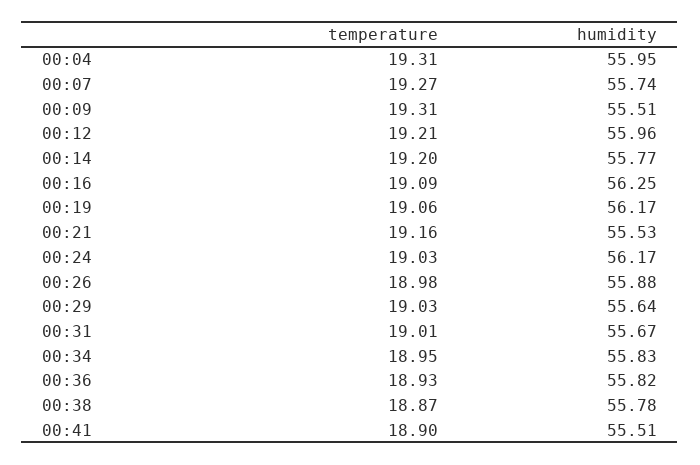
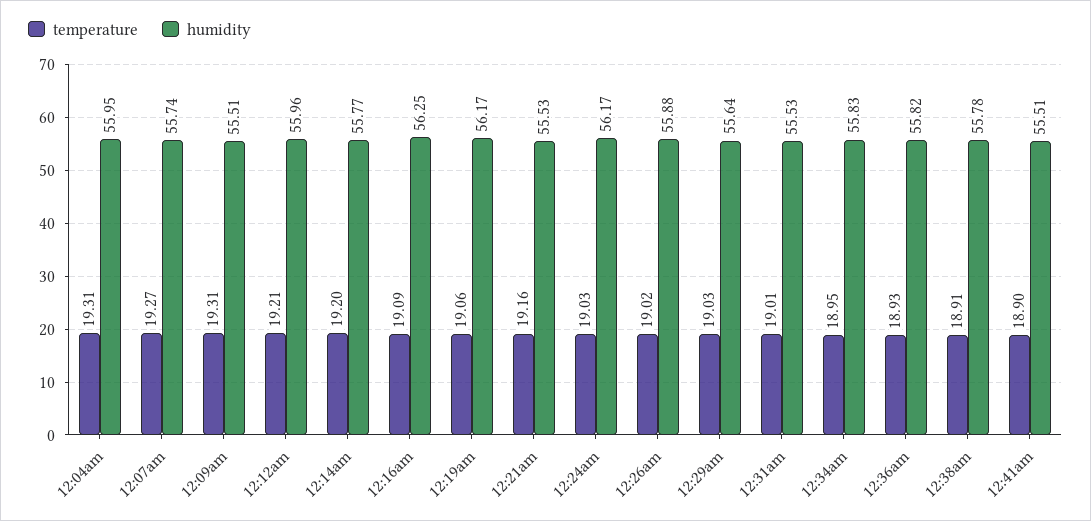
  {
    "temperature": {
      "00:04": 19.31,
      "00:07": 19.27,
      "00:09": 19.31,
      "00:12": 19.21,
      "00:14": 19.2,
      "00:16": 19.09,
      "00:19": 19.06,
      "00:21": 19.16,
      "00:24": 19.03,
-     "00:26": 18.98,
+     "00:26": 19.02,
      "00:29": 19.03,
      "00:31": 19.01,
      "00:34": 18.95,
      "00:36": 18.93,
-     "00:38": 18.87,
+     "00:38": 18.91,
      "00:41": 18.9
    },
    "humidity": {
      "00:04": 55.95,
      "00:07": 55.74,
      "00:09": 55.51,
      "00:12": 55.96,
      "00:14": 55.77,
      "00:16": 56.25,
      "00:19": 56.17,
      "00:21": 55.53,
      "00:24": 56.17,
      "00:26": 55.88,
      "00:29": 55.64,
-     "00:31": 55.67,
+     "00:31": 55.53,
      "00:34": 55.83,
      "00:36": 55.82,
      "00:38": 55.78,
      "00:41": 55.51
    }
  }

